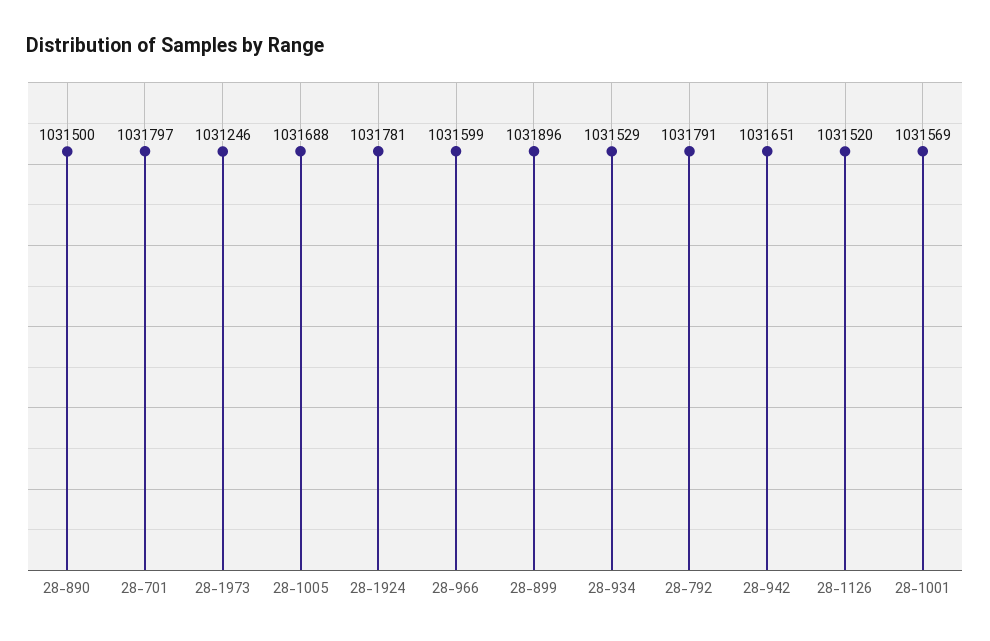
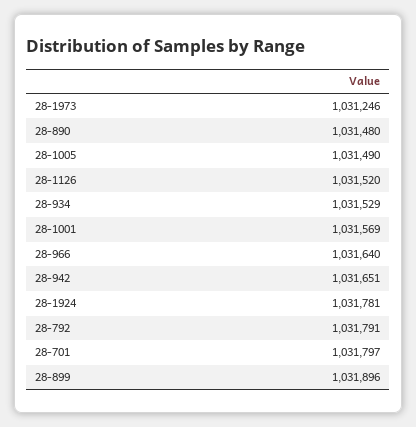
  {
-   "28-890": 1031500,
+   "28-890": 1031480,
    "28-701": 1031797,
    "28-1973": 1031246,
-   "28-1005": 1031688,
+   "28-1005": 1031490,
    "28-1924": 1031781,
-   "28-966": 1031599,
+   "28-966": 1031640,
    "28-899": 1031896,
    "28-934": 1031529,
    "28-792": 1031791,
    "28-942": 1031651,
    "28-1126": 1031520,
    "28-1001": 1031569
  }

